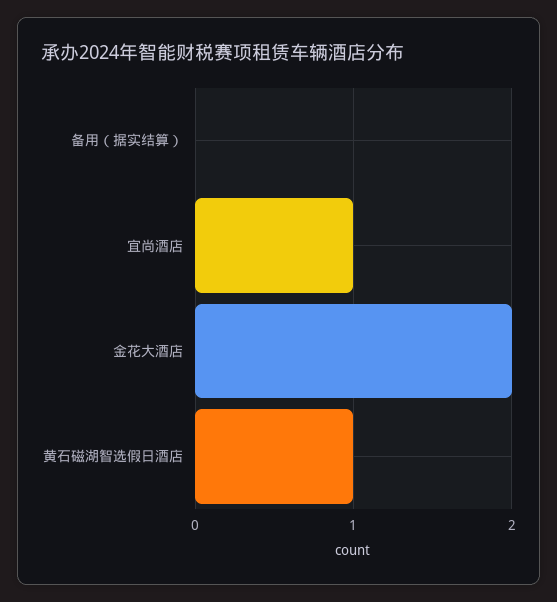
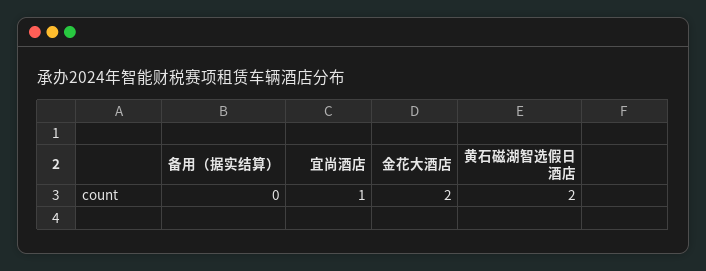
  {
    "备用（据实结算）": 0,
    "宜尚酒店": 1,
    "金花大酒店": 2,
-   "黄石磁湖智选假日酒店": 1
+   "黄石磁湖智选假日酒店": 2
  }

